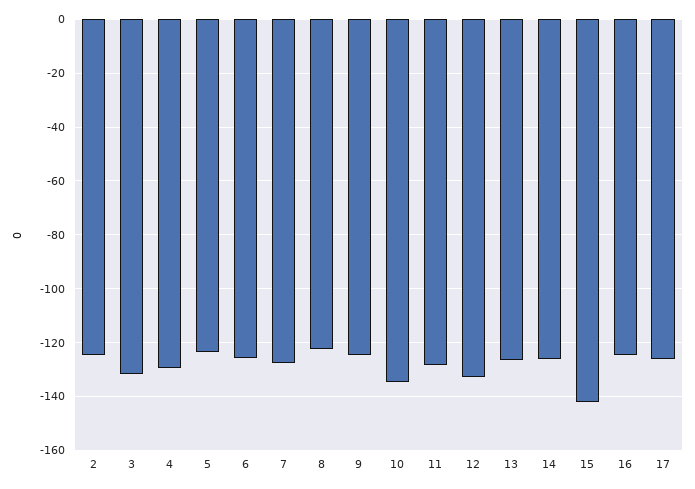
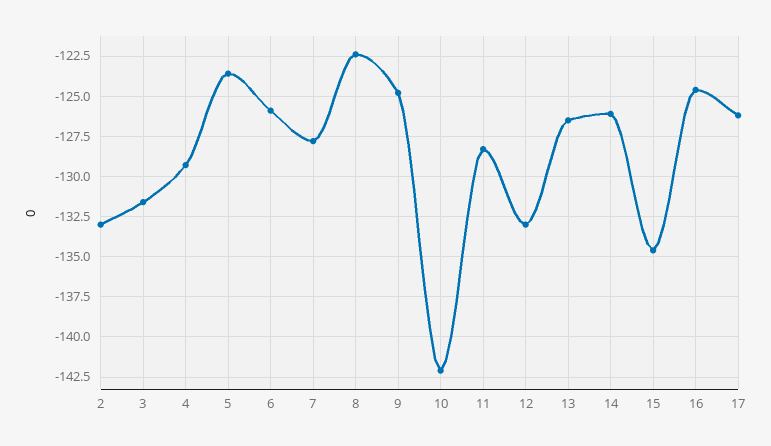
  {
-   "2": -125,
+   "2": -133,
    "3": -131.5,
    "4": -129.5,
    "5": -123.5,
    "6": -126,
    "7": -128,
    "8": -122.5,
    "9": -125,
-   "10": -135,
+   "10": -142,
    "11": -128.5,
    "12": -133,
    "13": -126.5,
    "14": -126,
-   "15": -142.5,
+   "15": -134.5,
    "16": -124.5,
    "17": -126
  }

